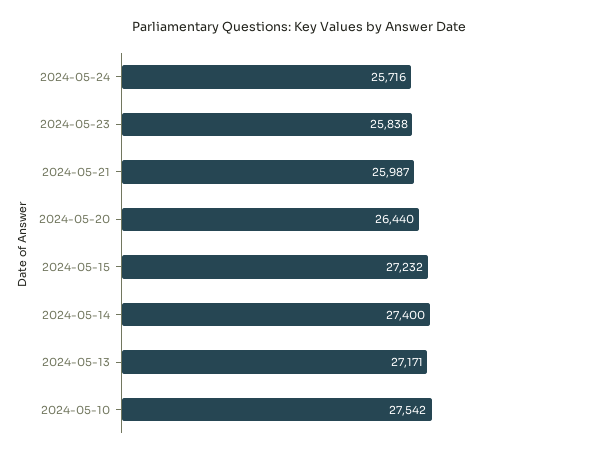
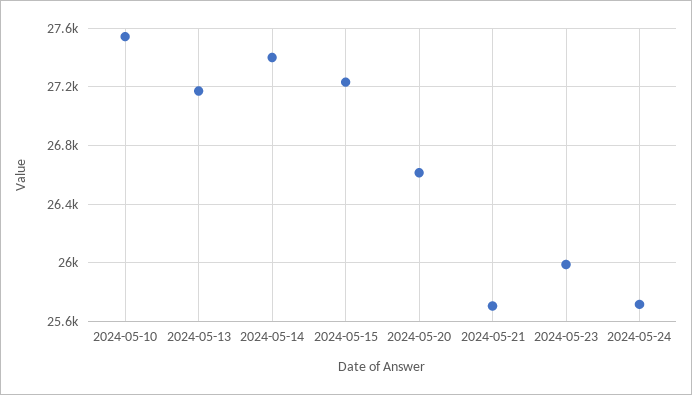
  {
    "2024-05-24": 25716,
-   "2024-05-23": 25838,
+   "2024-05-23": 26000,
-   "2024-05-21": 25987,
+   "2024-05-21": 25700,
-   "2024-05-20": 26440,
+   "2024-05-20": 26600,
    "2024-05-15": 27232,
    "2024-05-14": 27400,
    "2024-05-13": 27171,
    "2024-05-10": 27542
  }

